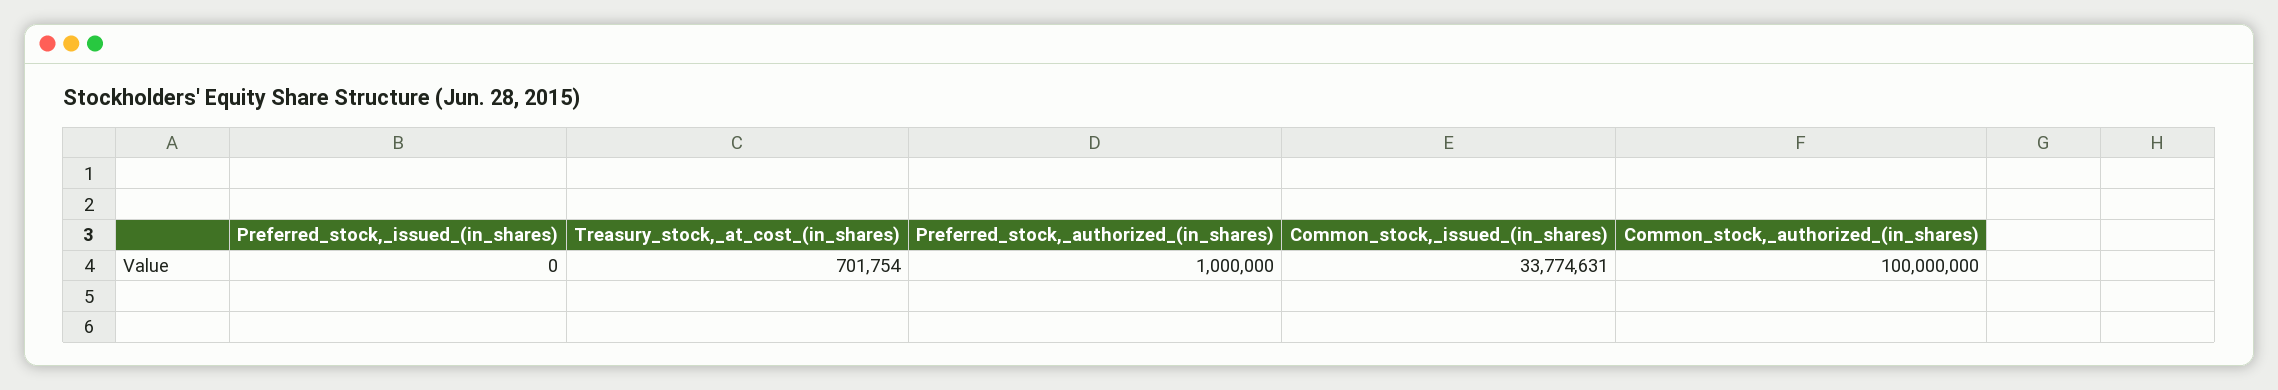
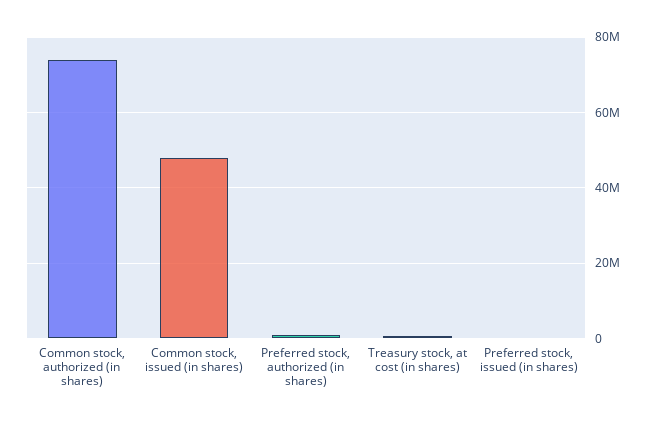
  {
    "Preferred_stock,_issued_(in_shares)": 0,
    "Treasury_stock,_at_cost_(in_shares)": 701754,
    "Preferred_stock,_authorized_(in_shares)": 1000000,
-   "Common_stock,_issued_(in_shares)": 33774631,
+   "Common_stock,_issued_(in_shares)": 48000000,
-   "Common_stock,_authorized_(in_shares)": 100000000
+   "Common_stock,_authorized_(in_shares)": 74000000
  }

